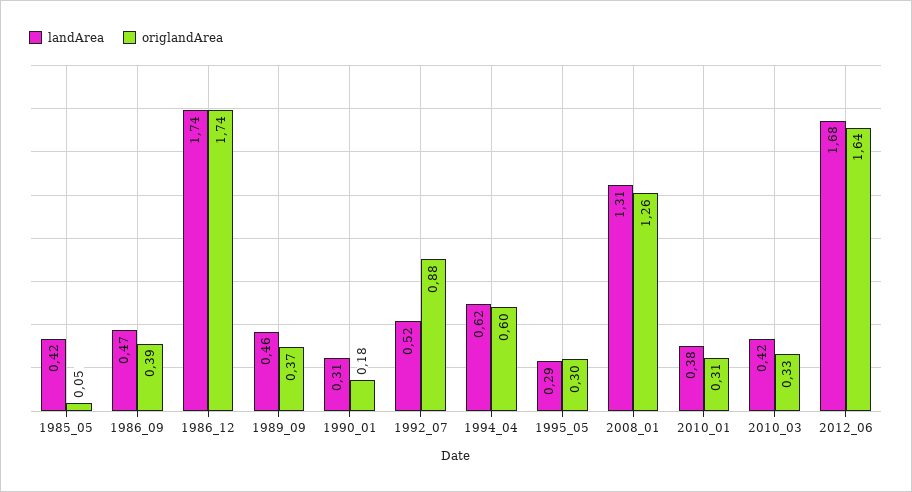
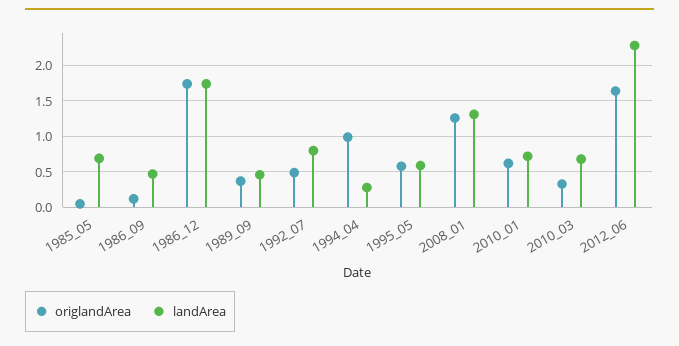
  {
    "landArea": {
-     "1985_05": 0.42,
+     "1985_05": 0.7,
      "1986_09": 0.47,
      "1986_12": 1.74,
      "1989_09": 0.46,
-     "1990_01": 0.31,
-     "1992_07": 0.52,
+     "1992_07": 0.8,
-     "1994_04": 0.62,
+     "1994_04": 0.3,
-     "1995_05": 0.29,
+     "1995_05": 0.6,
      "2008_01": 1.31,
-     "2010_01": 0.38,
+     "2010_01": 0.7,
-     "2010_03": 0.42,
+     "2010_03": 0.7,
-     "2012_06": 1.68
+     "2012_06": 2.3
    },
    "origlandArea": {
      "1985_05": 0.05,
-     "1986_09": 0.39,
+     "1986_09": 0.1,
      "1986_12": 1.74,
      "1989_09": 0.37,
-     "1990_01": 0.18,
-     "1992_07": 0.88,
+     "1992_07": 0.5,
-     "1994_04": 0.6,
+     "1994_04": 1,
-     "1995_05": 0.3,
+     "1995_05": 0.6,
      "2008_01": 1.26,
-     "2010_01": 0.31,
+     "2010_01": 0.6,
      "2010_03": 0.33,
      "2012_06": 1.64
    }
  }

